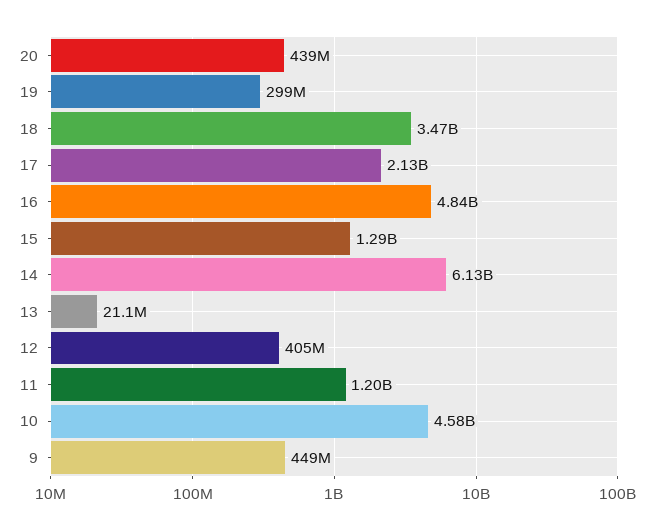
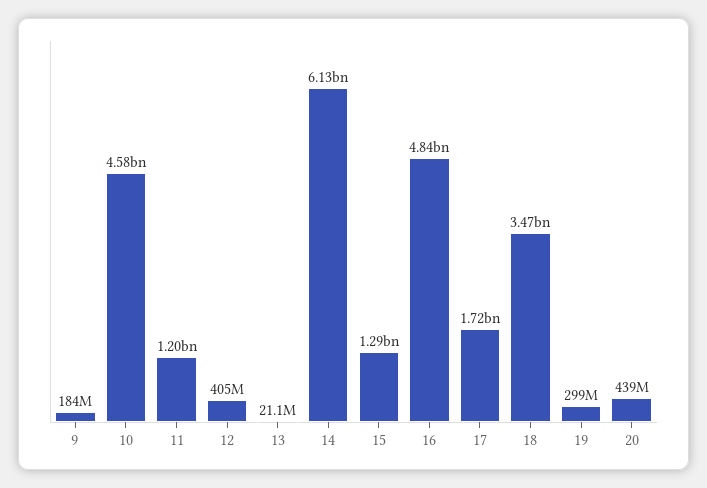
  {
    "20": 439000000,
    "19": 299000000,
    "18": 3470000000,
-   "17": 2130000000,
+   "17": 1720000000,
    "16": 4840000000,
    "15": 1290000000,
    "14": 6130000000,
    "13": 21100000,
    "12": 405000000,
    "11": 1200000000,
    "10": 4580000000,
-   "9": 449000000
+   "9": 184000000
  }

